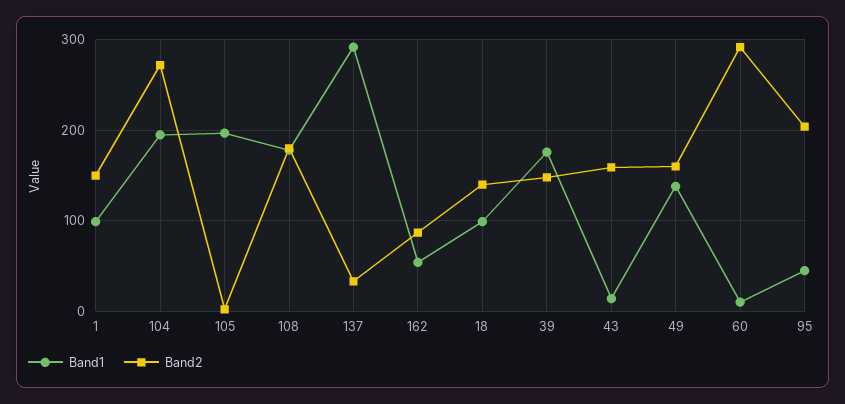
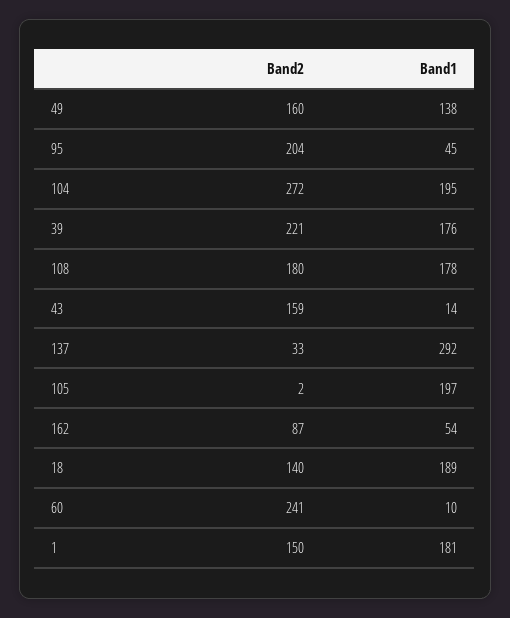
  {
    "Band1": {
-     "1": 100,
+     "1": 181,
      "104": 195,
      "105": 197,
      "108": 178,
      "137": 292,
      "162": 54,
-     "18": 100,
+     "18": 189,
      "39": 176,
      "43": 14,
      "49": 138,
      "60": 10,
      "95": 45
    },
    "Band2": {
      "1": 150,
      "104": 272,
      "105": 2,
      "108": 180,
      "137": 33,
      "162": 87,
      "18": 140,
-     "39": 150,
+     "39": 221,
      "43": 159,
      "49": 160,
-     "60": 290,
+     "60": 241,
      "95": 204
    }
  }

